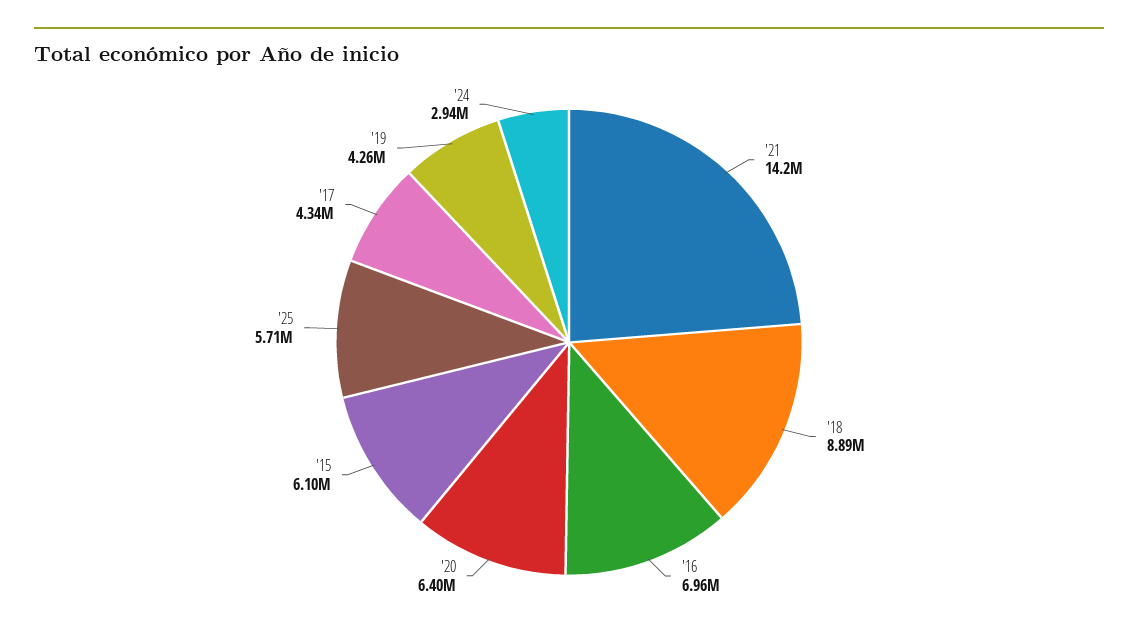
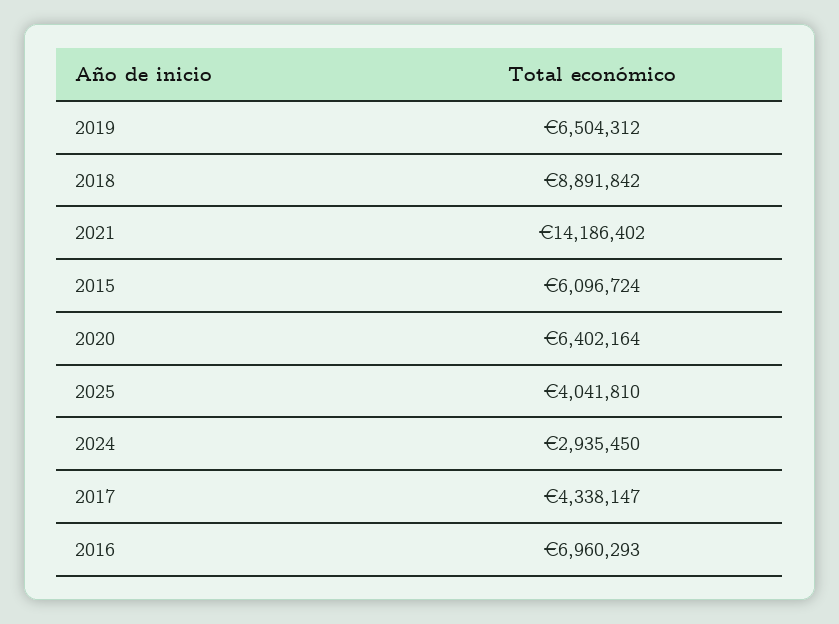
  {
    "'21": 14186402,
    "'18": 8891842,
    "'16": 6960293,
    "'20": 6402164,
    "'15": 6096724,
-   "'25": 5710000,
+   "'25": 4041810,
    "'17": 4338147,
-   "'19": 4260000,
+   "'19": 6504312,
    "'24": 2935450
  }

